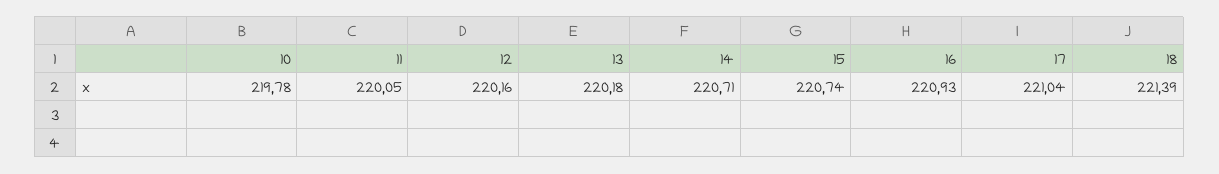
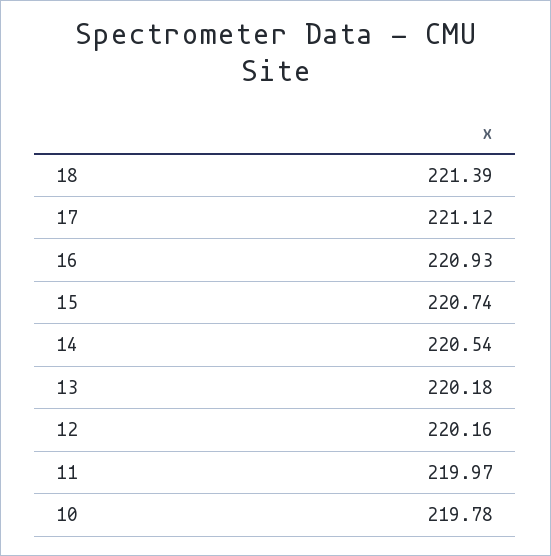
  {
    "10": 219.78,
-   "11": 220.05,
+   "11": 219.97,
    "12": 220.16,
    "13": 220.18,
-   "14": 220.71,
+   "14": 220.54,
    "15": 220.74,
    "16": 220.93,
-   "17": 221.04,
+   "17": 221.12,
    "18": 221.39
  }

